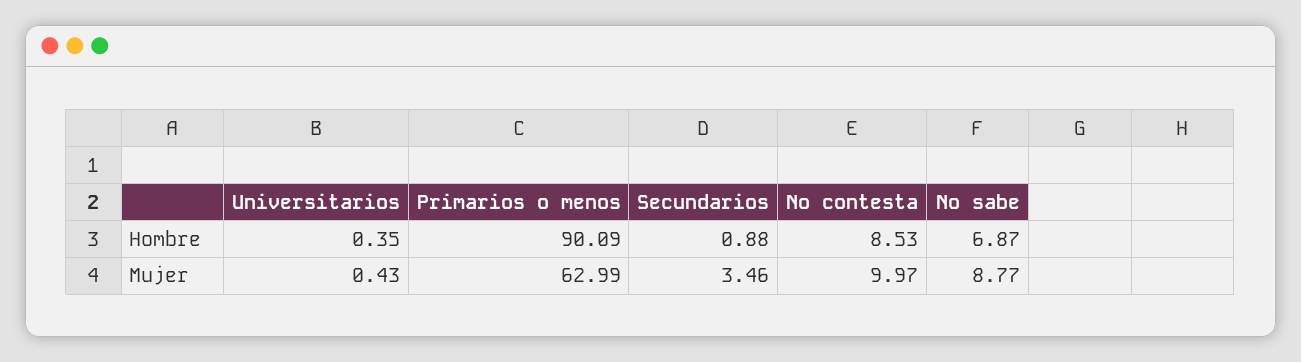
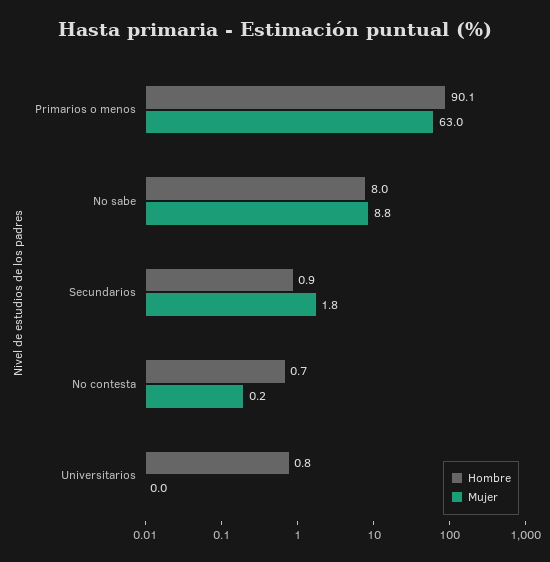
  {
    "Hombre": {
-     "Universitarios": 0.35,
+     "Universitarios": 0.8,
      "Primarios o menos": 90.09,
      "Secundarios": 0.88,
-     "No contesta": 8.53,
+     "No contesta": 0.7,
-     "No sabe": 6.87
+     "No sabe": 8
    },
    "Mujer": {
-     "Universitarios": 0.43,
+     "Universitarios": 0,
      "Primarios o menos": 62.99,
-     "Secundarios": 3.46,
+     "Secundarios": 1.8,
-     "No contesta": 9.97,
+     "No contesta": 0.2,
      "No sabe": 8.77
    }
  }

